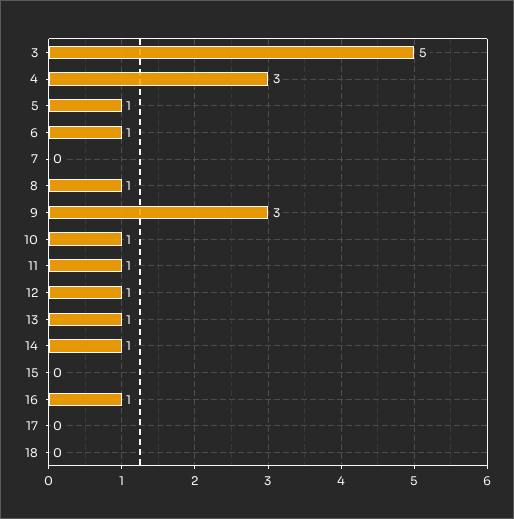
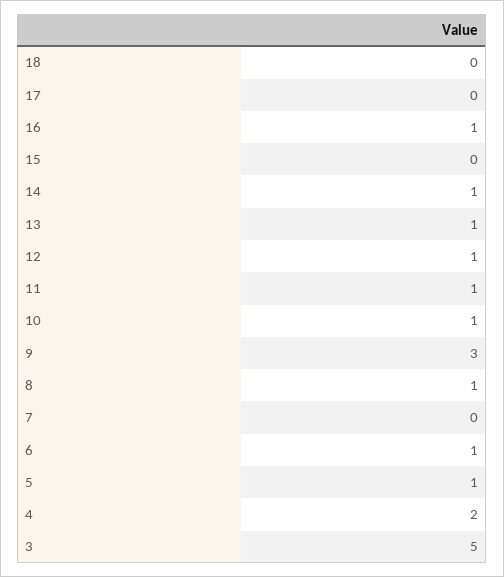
  {
    "3": 5,
-   "4": 3,
+   "4": 2,
    "5": 1,
    "6": 1,
    "7": 0,
    "8": 1,
    "9": 3,
    "10": 1,
    "11": 1,
    "12": 1,
    "13": 1,
    "14": 1,
    "15": 0,
    "16": 1,
    "17": 0,
    "18": 0
  }

